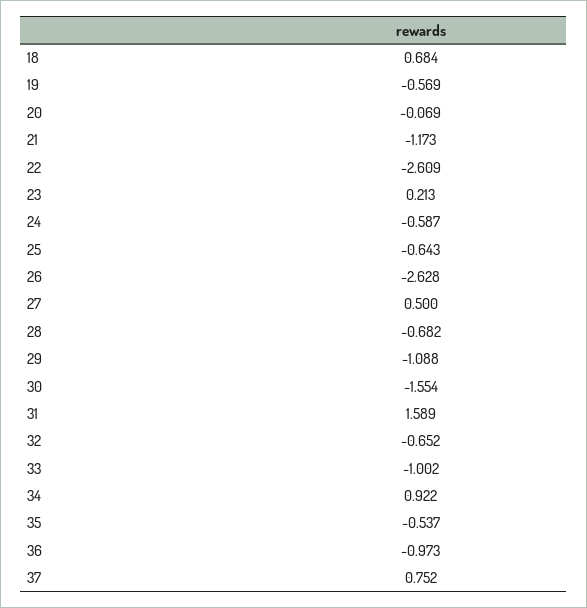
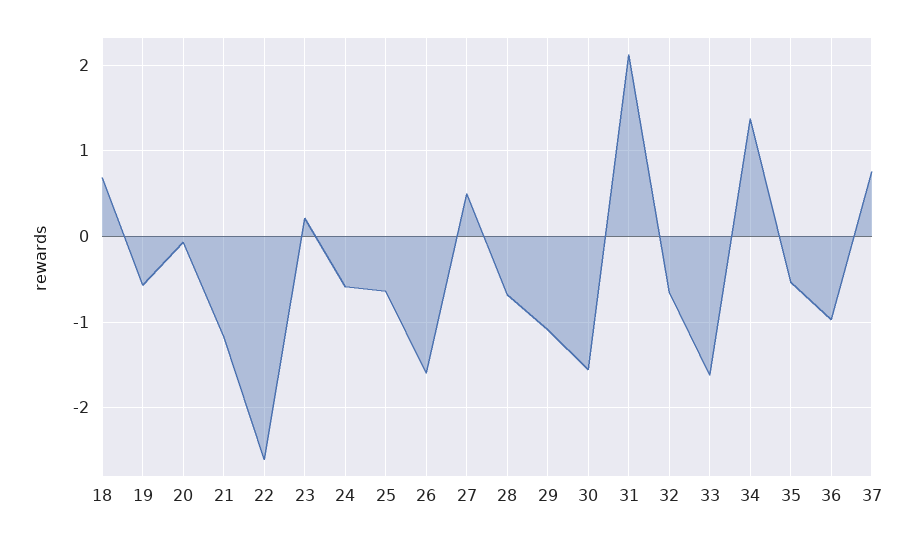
  {
    "18": 0.684,
    "19": -0.569,
    "20": -0.069,
    "21": -1.173,
    "22": -2.609,
    "23": 0.213,
    "24": -0.587,
    "25": -0.643,
-   "26": -2.628,
+   "26": -1.6,
    "27": 0.5,
    "28": -0.682,
    "29": -1.088,
    "30": -1.554,
-   "31": 1.589,
+   "31": 2.1,
    "32": -0.652,
-   "33": -1.002,
+   "33": -1.6,
-   "34": 0.922,
+   "34": 1.4,
    "35": -0.537,
    "36": -0.973,
    "37": 0.752
  }

